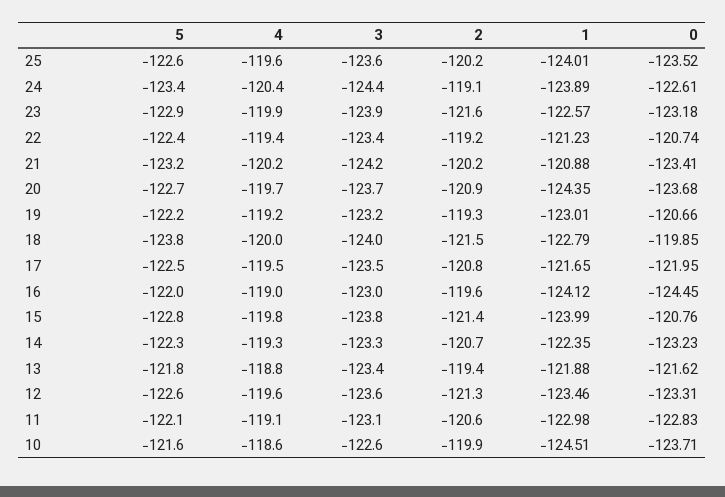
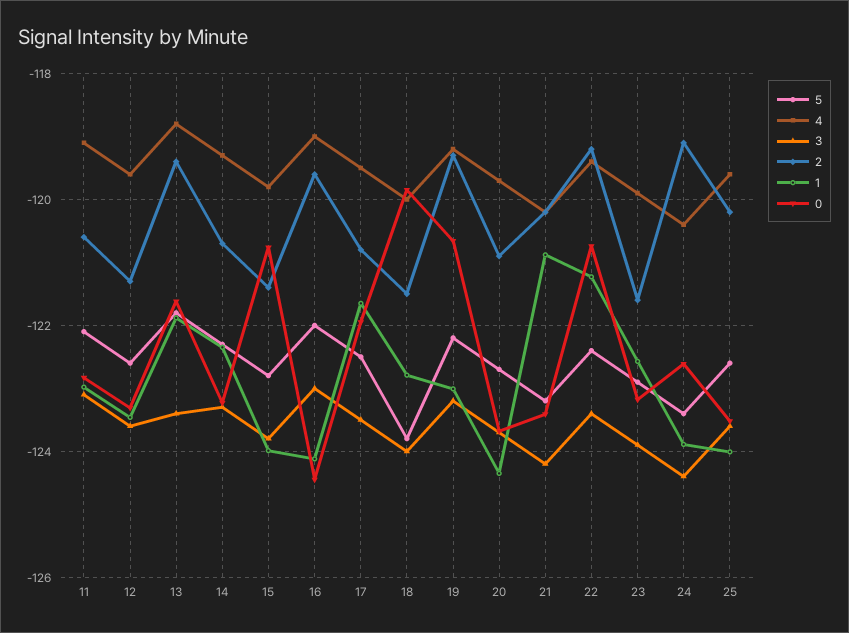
  {
    "5": {
      "25": -122.6,
      "24": -123.4,
      "23": -122.9,
      "22": -122.4,
      "21": -123.2,
      "20": -122.7,
      "19": -122.2,
      "18": -123.8,
      "17": -122.5,
      "16": -122,
      "15": -122.8,
      "14": -122.3,
      "13": -121.8,
      "12": -122.6,
-     "11": -122.1,
+     "11": -122.1
-     "10": -121.6
    },
    "4": {
      "25": -119.6,
      "24": -120.4,
      "23": -119.9,
      "22": -119.4,
      "21": -120.2,
      "20": -119.7,
      "19": -119.2,
      "18": -120,
      "17": -119.5,
      "16": -119,
      "15": -119.8,
      "14": -119.3,
      "13": -118.8,
      "12": -119.6,
-     "11": -119.1,
+     "11": -119.1
-     "10": -118.6
    },
    "3": {
      "25": -123.6,
      "24": -124.4,
      "23": -123.9,
      "22": -123.4,
      "21": -124.2,
      "20": -123.7,
      "19": -123.2,
      "18": -124,
      "17": -123.5,
      "16": -123,
      "15": -123.8,
      "14": -123.3,
      "13": -123.4,
      "12": -123.6,
-     "11": -123.1,
+     "11": -123.1
-     "10": -122.6
    },
    "2": {
      "25": -120.2,
      "24": -119.1,
      "23": -121.6,
      "22": -119.2,
      "21": -120.2,
      "20": -120.9,
      "19": -119.3,
      "18": -121.5,
      "17": -120.8,
      "16": -119.6,
      "15": -121.4,
      "14": -120.7,
      "13": -119.4,
      "12": -121.3,
-     "11": -120.6,
+     "11": -120.6
-     "10": -119.9
    },
    "1": {
      "25": -124.01,
      "24": -123.89,
      "23": -122.57,
      "22": -121.23,
      "21": -120.88,
      "20": -124.35,
      "19": -123.01,
      "18": -122.79,
      "17": -121.65,
      "16": -124.12,
      "15": -123.99,
      "14": -122.35,
      "13": -121.88,
      "12": -123.46,
-     "11": -122.98,
+     "11": -122.98
-     "10": -124.51
    },
    "0": {
      "25": -123.52,
      "24": -122.61,
      "23": -123.18,
      "22": -120.74,
      "21": -123.41,
      "20": -123.68,
      "19": -120.66,
      "18": -119.85,
      "17": -121.95,
      "16": -124.45,
      "15": -120.76,
      "14": -123.23,
      "13": -121.62,
      "12": -123.31,
-     "11": -122.83,
+     "11": -122.83
-     "10": -123.71
    }
  }

